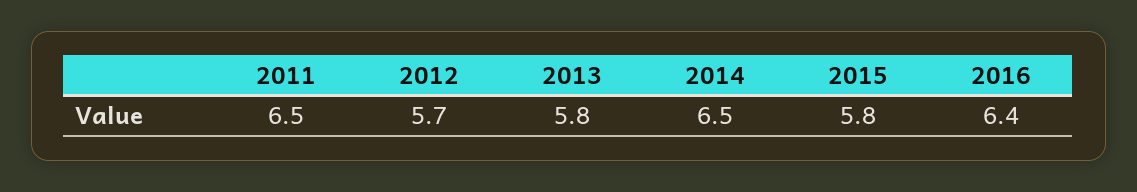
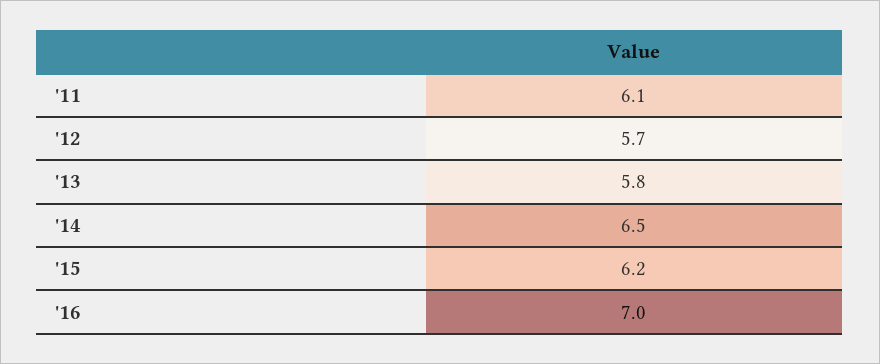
  {
-   "2011": 6.5,
+   "2011": 6.1,
    "2012": 5.7,
    "2013": 5.8,
    "2014": 6.5,
-   "2015": 5.8,
+   "2015": 6.2,
-   "2016": 6.4
+   "2016": 7
  }

